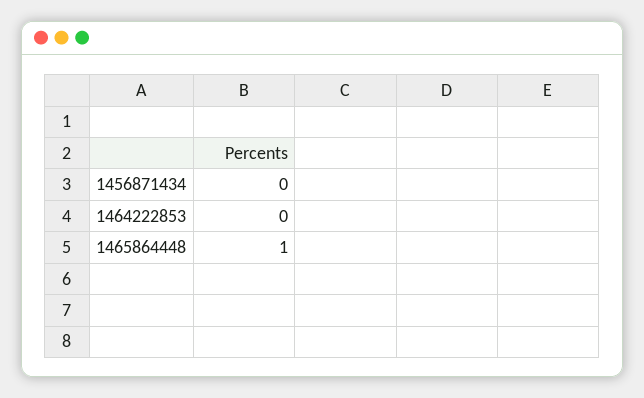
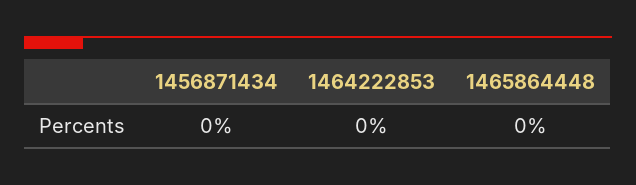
  {
    "1456871434": 0,
    "1464222853": 0,
-   "1465864448": 1
+   "1465864448": 0
  }

